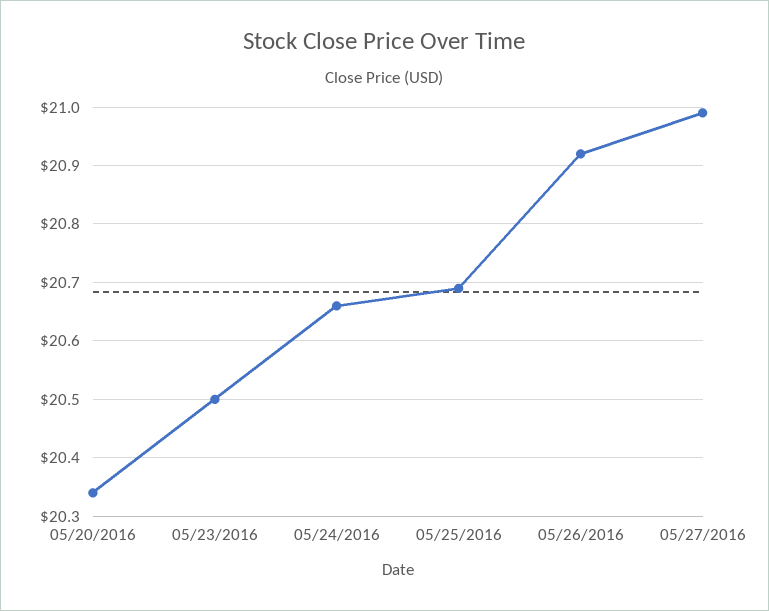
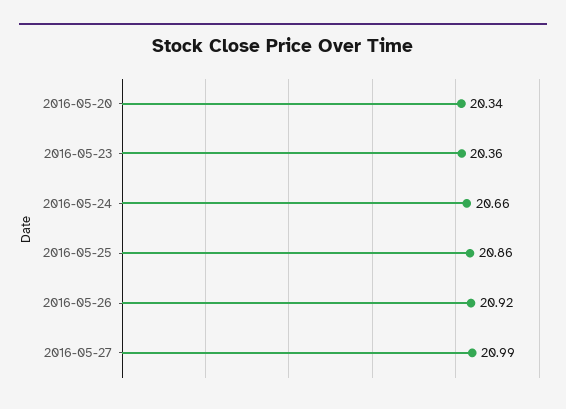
  {
    "05/20/2016": 20.34,
-   "05/23/2016": 20.5,
+   "05/23/2016": 20.36,
    "05/24/2016": 20.66,
-   "05/25/2016": 20.7,
+   "05/25/2016": 20.86,
    "05/26/2016": 20.92,
    "05/27/2016": 20.99
  }

